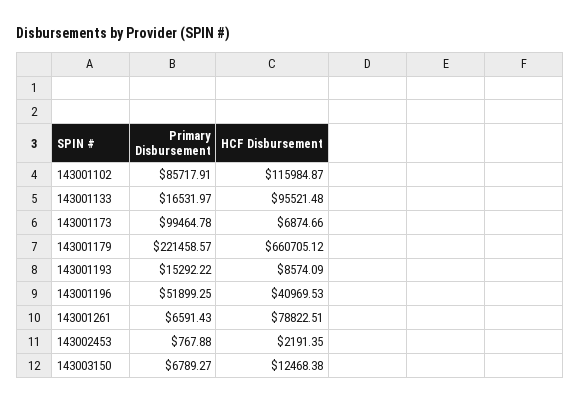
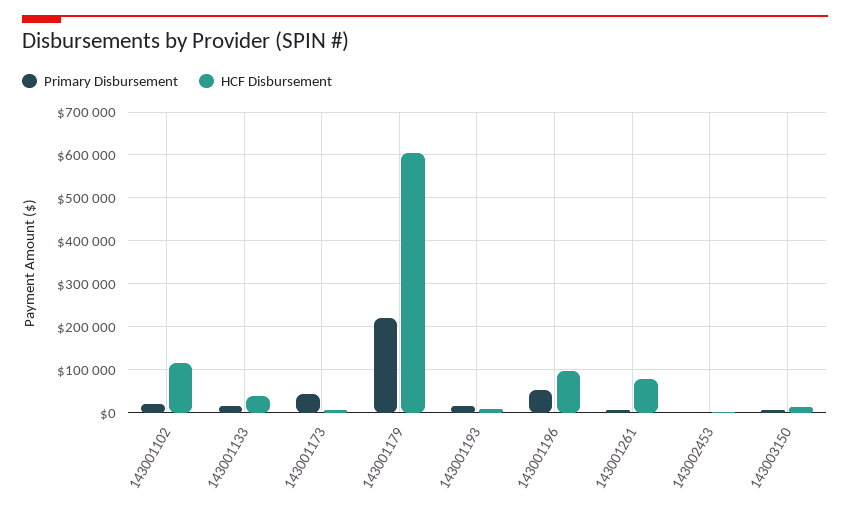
  {
    "Primary Disbursement": {
-     "143001102": 85717.91,
+     "143001102": 20000,
      "143001133": 16531.97,
-     "143001173": 99464.78,
+     "143001173": 40000,
      "143001179": 221458.57,
      "143001193": 15292.22,
      "143001196": 51899.25,
      "143001261": 6591.43,
      "143002453": 767.88,
      "143003150": 6789.27
    },
    "HCF Disbursement": {
      "143001102": 115984.87,
-     "143001133": 95521.48,
+     "143001133": 40000,
      "143001173": 6874.66,
-     "143001179": 660705.12,
+     "143001179": 600000,
      "143001193": 8574.09,
-     "143001196": 40969.53,
+     "143001196": 100000,
      "143001261": 78822.51,
      "143002453": 2191.35,
      "143003150": 12468.38
    }
  }

